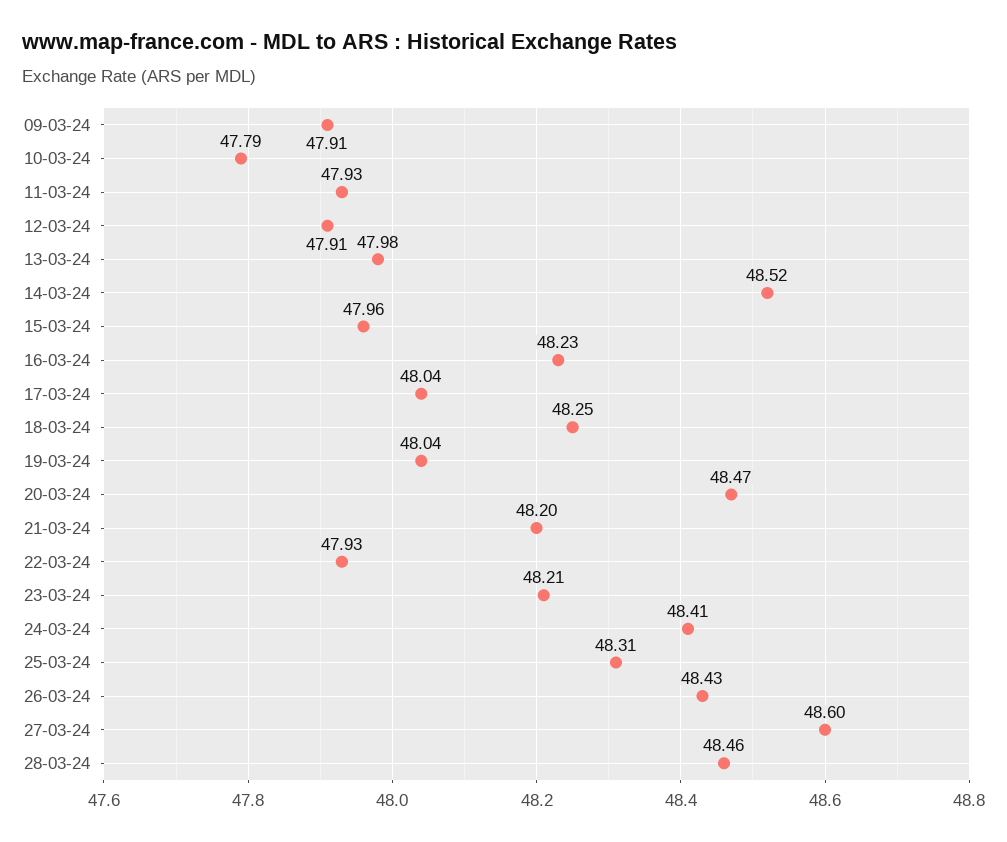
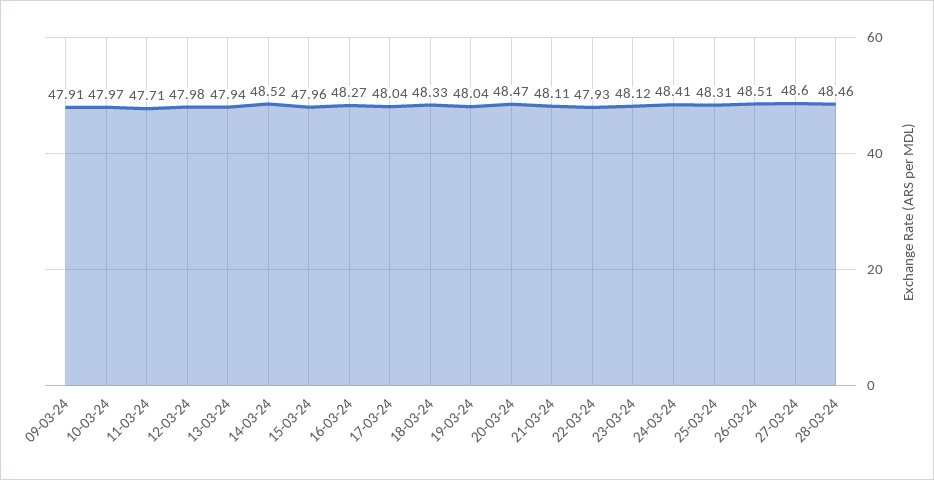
  {
    "09-03-24": 47.91,
-   "10-03-24": 47.79,
+   "10-03-24": 47.97,
-   "11-03-24": 47.93,
+   "11-03-24": 47.71,
-   "12-03-24": 47.91,
+   "12-03-24": 47.98,
-   "13-03-24": 47.98,
+   "13-03-24": 47.94,
    "14-03-24": 48.52,
    "15-03-24": 47.96,
-   "16-03-24": 48.23,
+   "16-03-24": 48.27,
    "17-03-24": 48.04,
-   "18-03-24": 48.25,
+   "18-03-24": 48.33,
    "19-03-24": 48.04,
    "20-03-24": 48.47,
-   "21-03-24": 48.2,
+   "21-03-24": 48.11,
    "22-03-24": 47.93,
-   "23-03-24": 48.21,
+   "23-03-24": 48.12,
    "24-03-24": 48.41,
    "25-03-24": 48.31,
-   "26-03-24": 48.43,
+   "26-03-24": 48.51,
    "27-03-24": 48.6,
    "28-03-24": 48.46
  }

